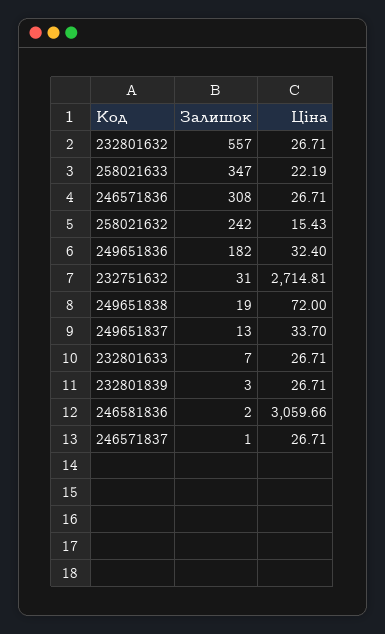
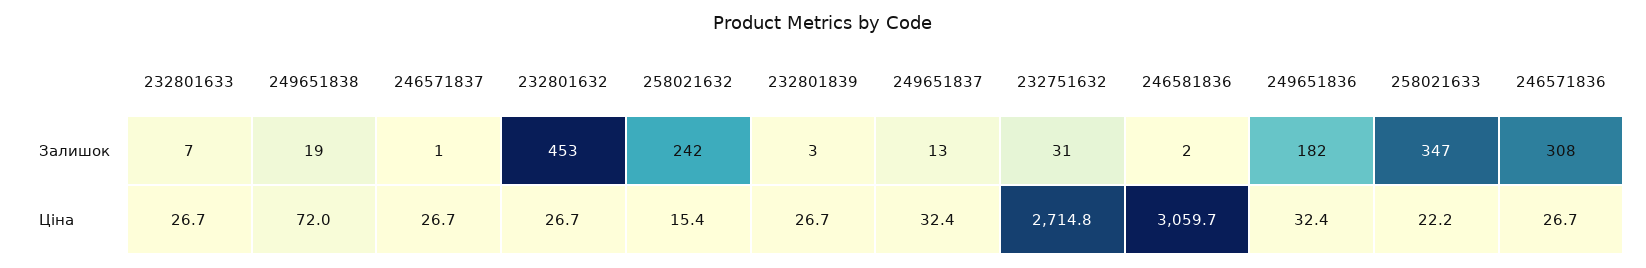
  {
    "Залишок": {
-     "232801632": 557,
+     "232801632": 453,
      "258021633": 347,
      "246571836": 308,
      "258021632": 242,
      "249651836": 182,
      "232751632": 31,
      "249651838": 19,
      "249651837": 13,
      "232801633": 7,
      "232801839": 3,
      "246581836": 2,
      "246571837": 1
    },
    "Ціна": {
      "232801632": 26.71,
      "258021633": 22.19,
      "246571836": 26.71,
      "258021632": 15.43,
      "249651836": 32.4,
      "232751632": 2714.81,
      "249651838": 72,
-     "249651837": 33.7,
+     "249651837": 32.4,
      "232801633": 26.71,
      "232801839": 26.71,
      "246581836": 3059.66,
      "246571837": 26.71
    }
  }

